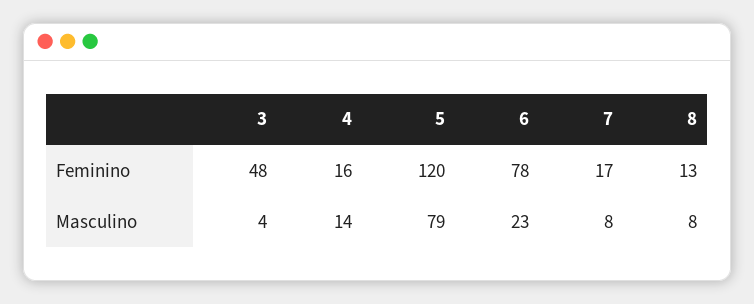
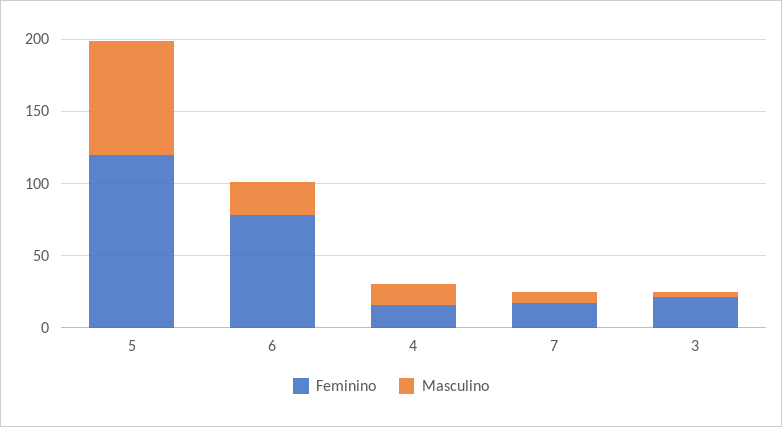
  {
    "Feminino": {
-     "3": 48,
+     "3": 20,
      "4": 16,
      "5": 120,
      "6": 78,
-     "7": 17,
+     "7": 17
-     "8": 13
    },
    "Masculino": {
      "3": 4,
      "4": 14,
      "5": 79,
      "6": 23,
-     "7": 8,
+     "7": 8
-     "8": 8
    }
  }

